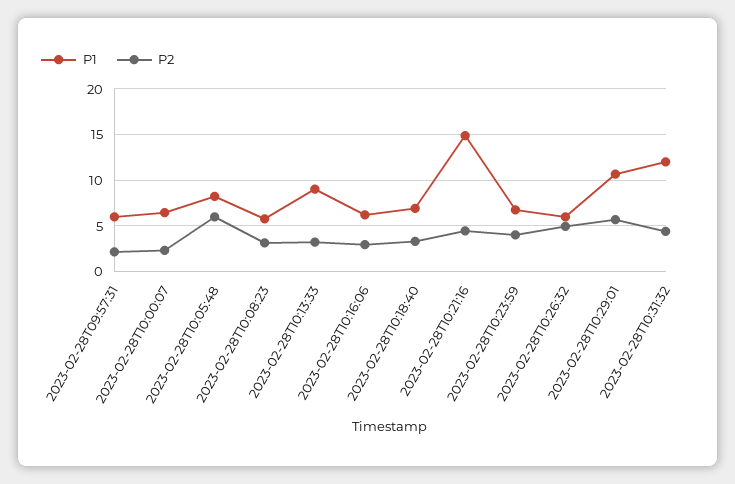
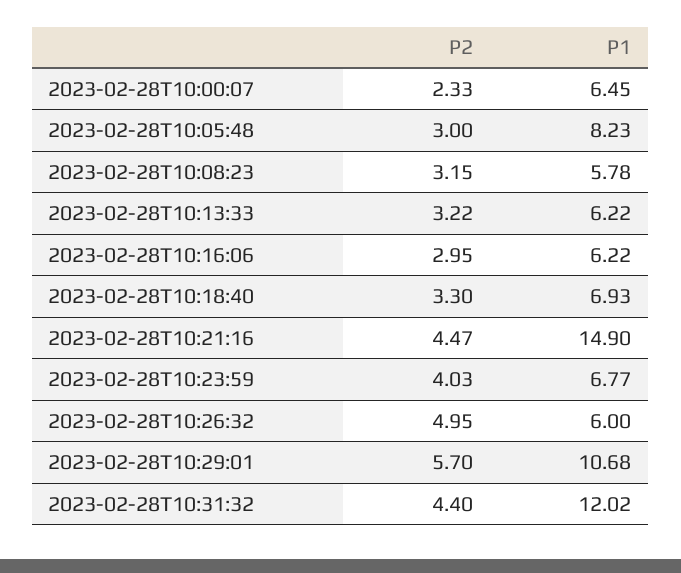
  {
    "P1": {
-     "2023-02-28T09:57:31": 6,
      "2023-02-28T10:00:07": 6.45,
      "2023-02-28T10:05:48": 8.23,
      "2023-02-28T10:08:23": 5.78,
-     "2023-02-28T10:13:33": 9,
+     "2023-02-28T10:13:33": 6.22,
      "2023-02-28T10:16:06": 6.22,
      "2023-02-28T10:18:40": 6.93,
      "2023-02-28T10:21:16": 14.9,
      "2023-02-28T10:23:59": 6.77,
      "2023-02-28T10:26:32": 6,
      "2023-02-28T10:29:01": 10.68,
      "2023-02-28T10:31:32": 12.02
    },
    "P2": {
-     "2023-02-28T09:57:31": 2,
      "2023-02-28T10:00:07": 2.33,
-     "2023-02-28T10:05:48": 6,
+     "2023-02-28T10:05:48": 3,
      "2023-02-28T10:08:23": 3.15,
      "2023-02-28T10:13:33": 3.22,
      "2023-02-28T10:16:06": 2.95,
      "2023-02-28T10:18:40": 3.3,
      "2023-02-28T10:21:16": 4.47,
      "2023-02-28T10:23:59": 4.03,
      "2023-02-28T10:26:32": 4.95,
      "2023-02-28T10:29:01": 5.7,
      "2023-02-28T10:31:32": 4.4
    }
  }

